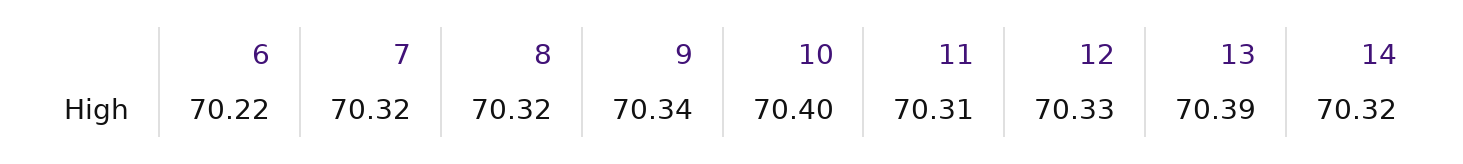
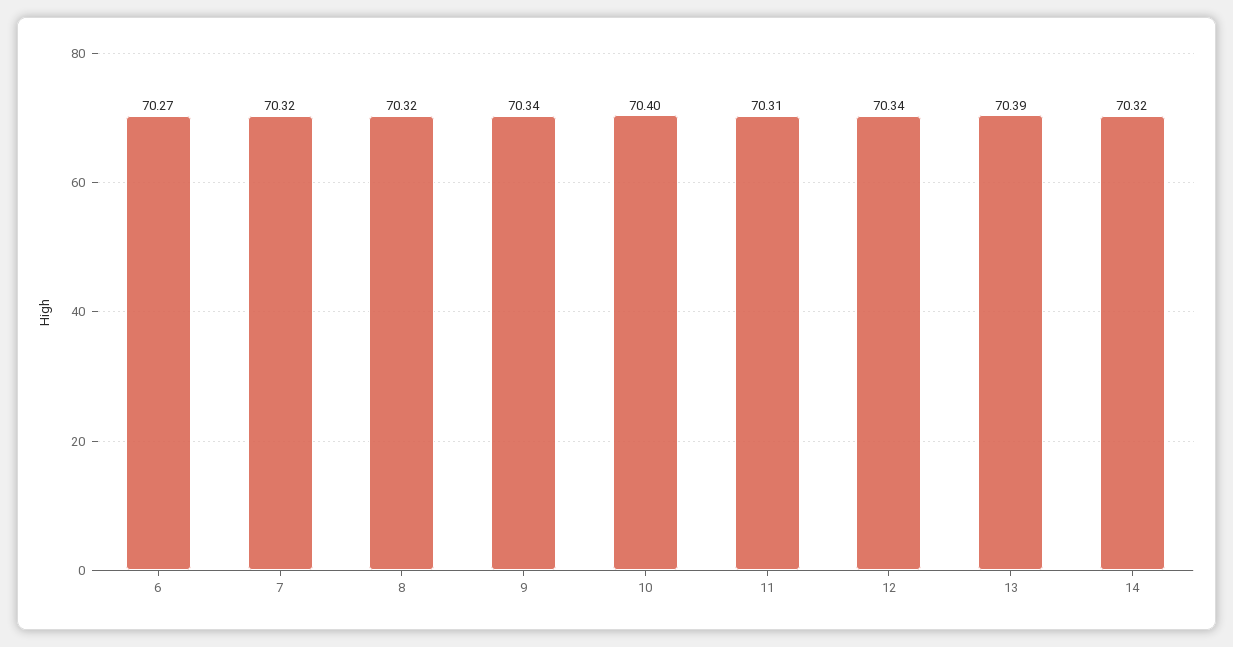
  {
-   "6": 70.22,
+   "6": 70.27,
    "7": 70.32,
    "8": 70.32,
    "9": 70.34,
    "10": 70.4,
    "11": 70.31,
-   "12": 70.33,
+   "12": 70.34,
    "13": 70.39,
    "14": 70.32
  }

